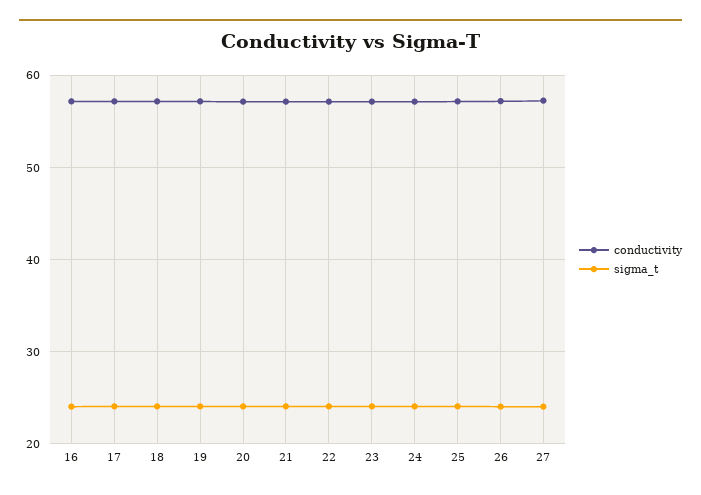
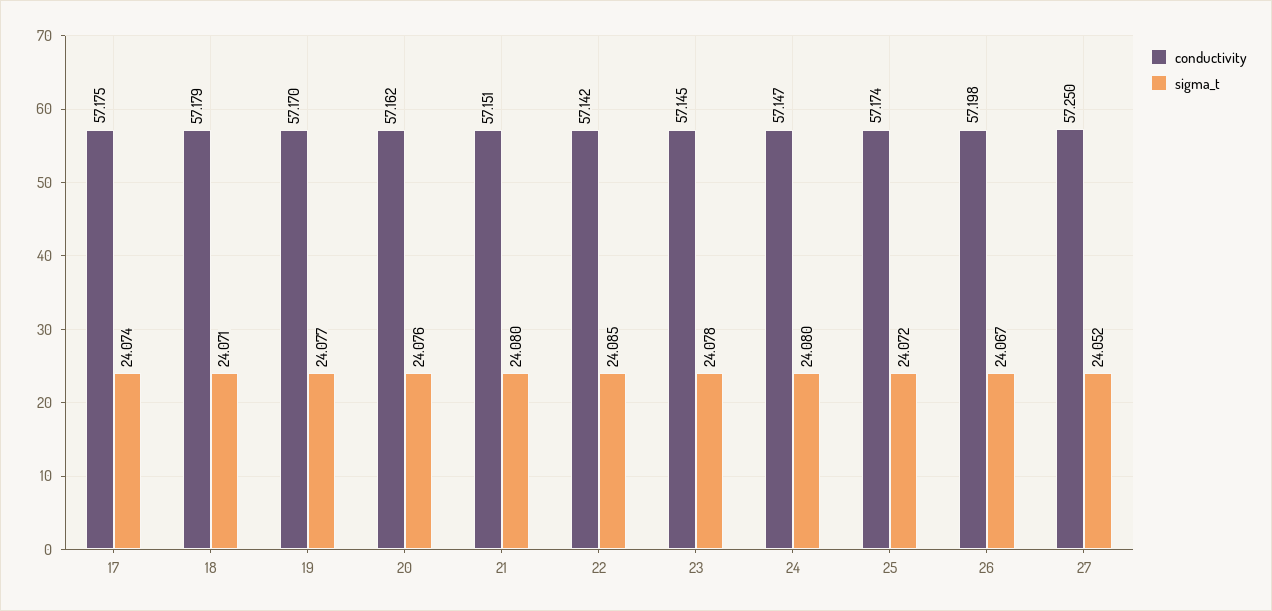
  {
    "conductivity": {
-     "16": 57,
      "17": 57.175,
      "18": 57.179,
      "19": 57.17,
      "20": 57.162,
      "21": 57.151,
      "22": 57.142,
      "23": 57.145,
      "24": 57.147,
      "25": 57.174,
      "26": 57.198,
      "27": 57.25
    },
    "sigma_t": {
-     "16": 24,
      "17": 24.074,
      "18": 24.071,
      "19": 24.077,
      "20": 24.076,
      "21": 24.08,
      "22": 24.085,
      "23": 24.078,
      "24": 24.08,
      "25": 24.072,
      "26": 24.067,
      "27": 24.052
    }
  }

